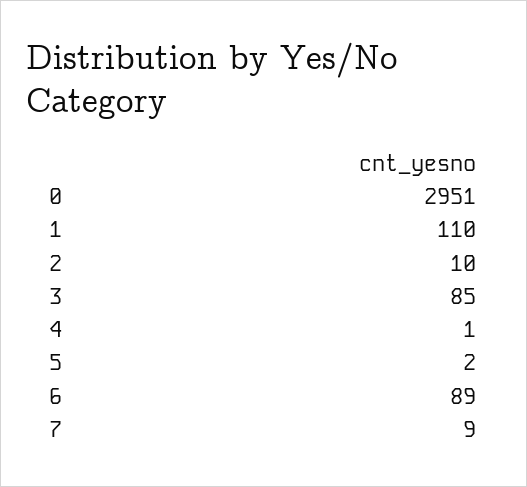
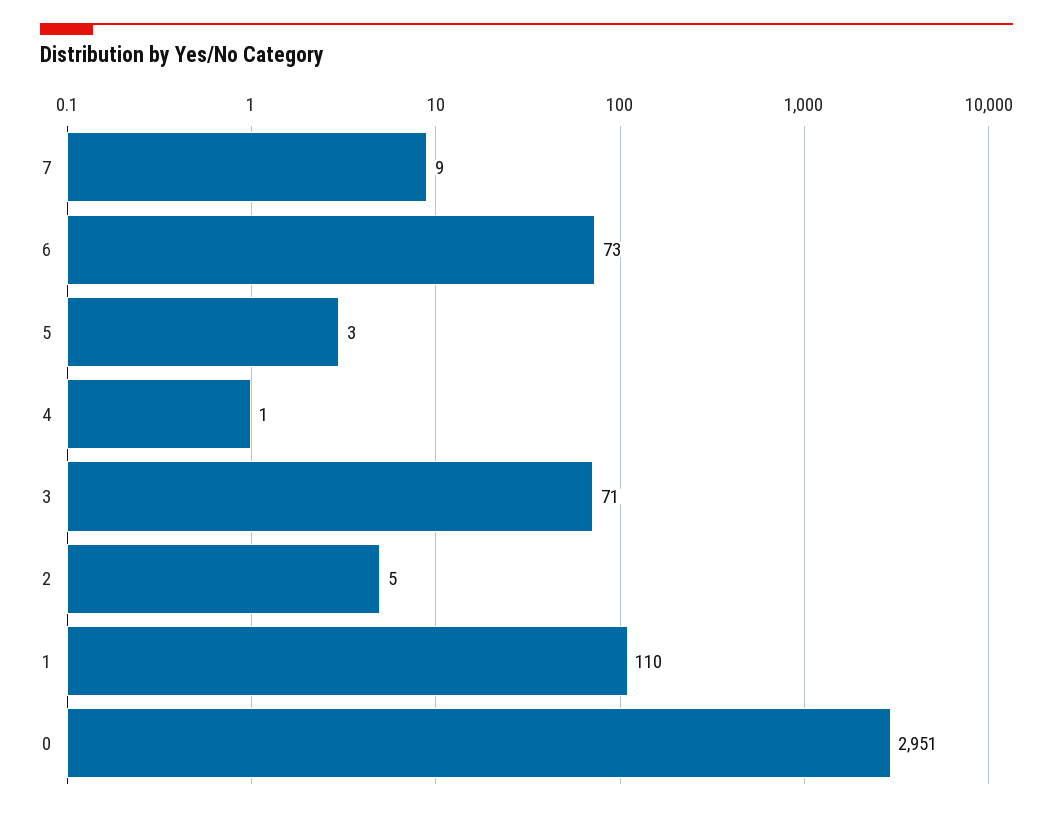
  {
    "0": 2951,
    "1": 110,
-   "2": 10,
+   "2": 5,
-   "3": 85,
+   "3": 71,
    "4": 1,
-   "5": 2,
+   "5": 3,
-   "6": 89,
+   "6": 73,
    "7": 9
  }

